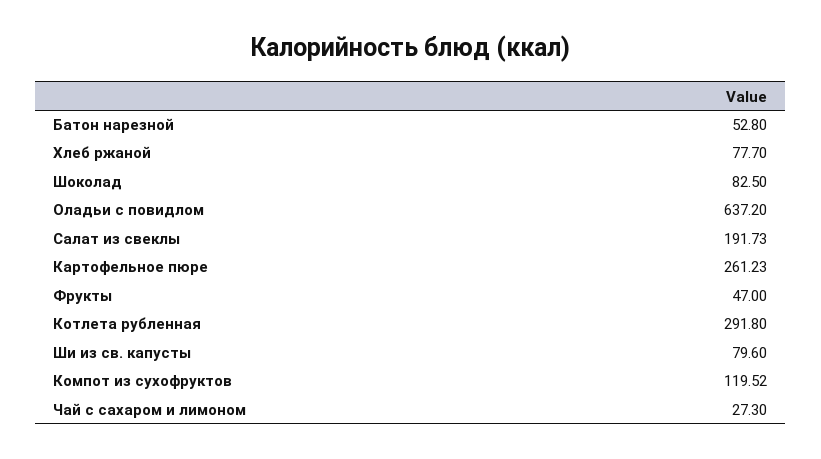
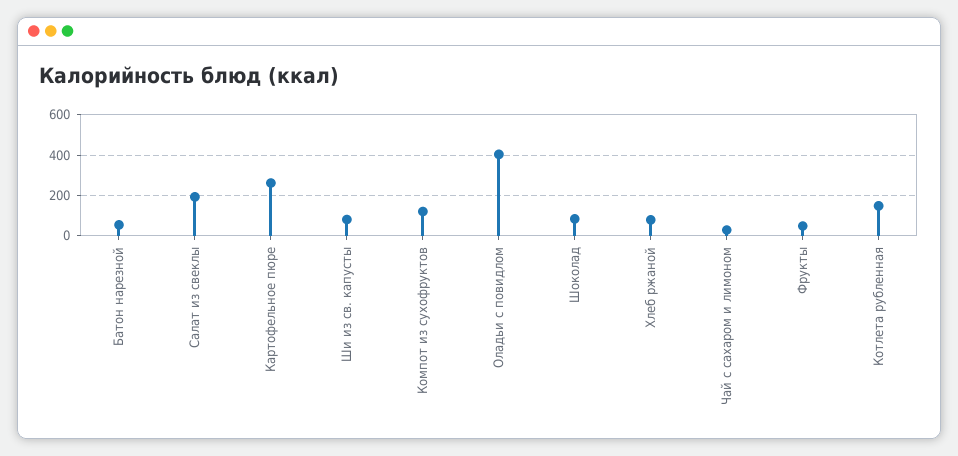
  {
    "Батон нарезной": 52.8,
    "Хлеб ржаной": 77.7,
    "Шоколад": 82.5,
-   "Оладьи с повидлом": 637.2,
+   "Оладьи с повидлом": 400,
    "Салат из свеклы": 191.73,
    "Картофельное пюре": 261.23,
    "Фрукты": 47,
-   "Котлета рубленная": 291.8,
+   "Котлета рубленная": 150,
    "Ши из св. капусты": 79.6,
    "Компот из сухофруктов": 119.52,
    "Чай с сахаром и лимоном": 27.3
  }

